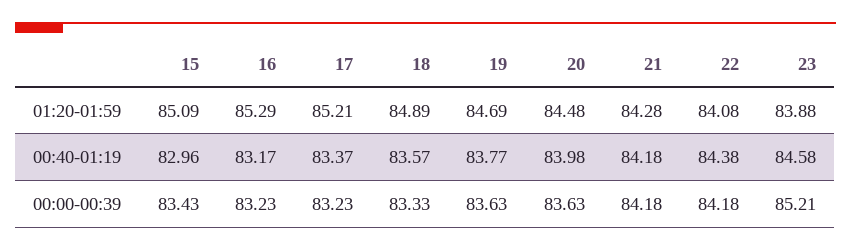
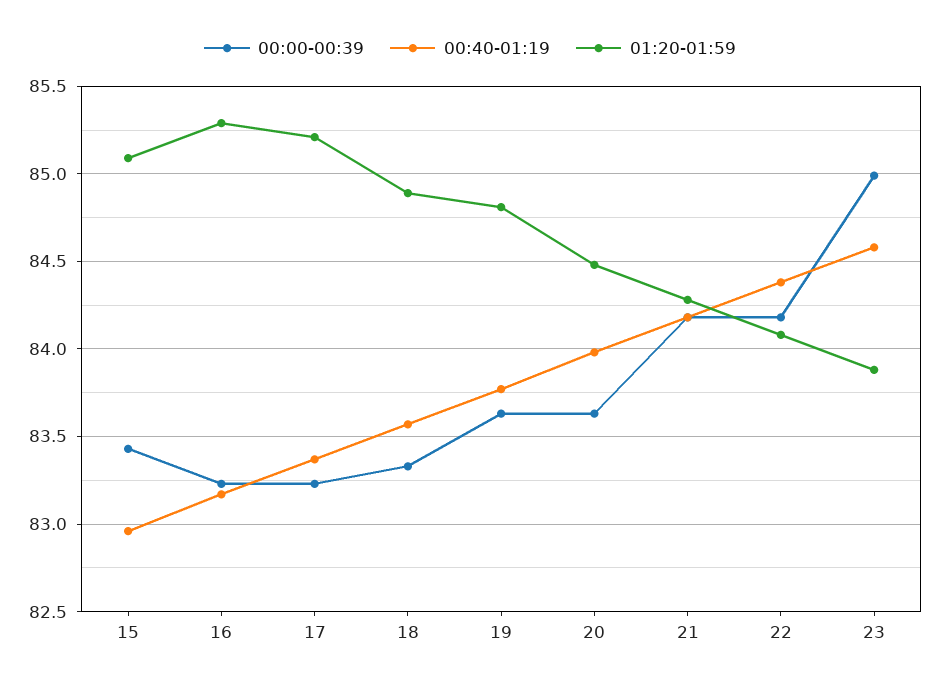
  {
    "01:20-01:59": {
      "15": 85.09,
      "16": 85.29,
      "17": 85.21,
      "18": 84.89,
-     "19": 84.69,
+     "19": 84.8,
      "20": 84.48,
      "21": 84.28,
      "22": 84.08,
      "23": 83.88
    },
    "00:40-01:19": {
      "15": 82.96,
      "16": 83.17,
      "17": 83.37,
      "18": 83.57,
      "19": 83.77,
      "20": 83.98,
      "21": 84.18,
      "22": 84.38,
      "23": 84.58
    },
    "00:00-00:39": {
      "15": 83.43,
      "16": 83.23,
      "17": 83.23,
      "18": 83.33,
      "19": 83.63,
      "20": 83.63,
      "21": 84.18,
      "22": 84.18,
-     "23": 85.21
+     "23": 85
    }
  }

